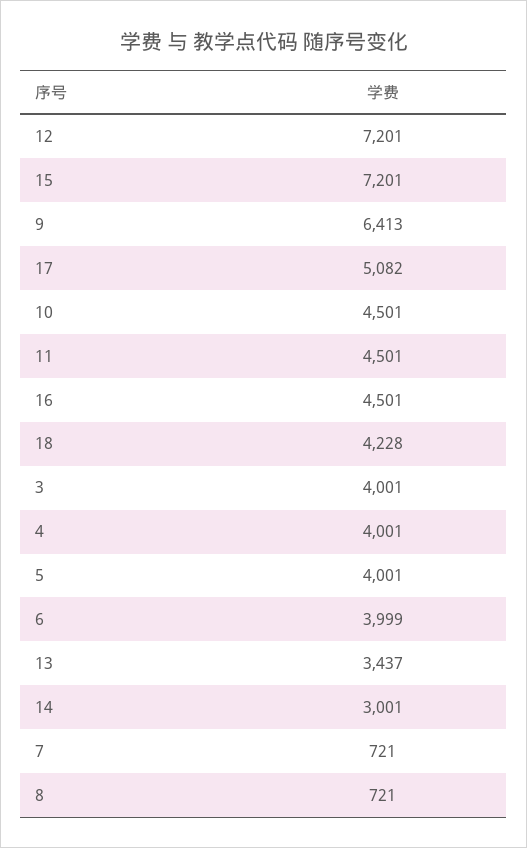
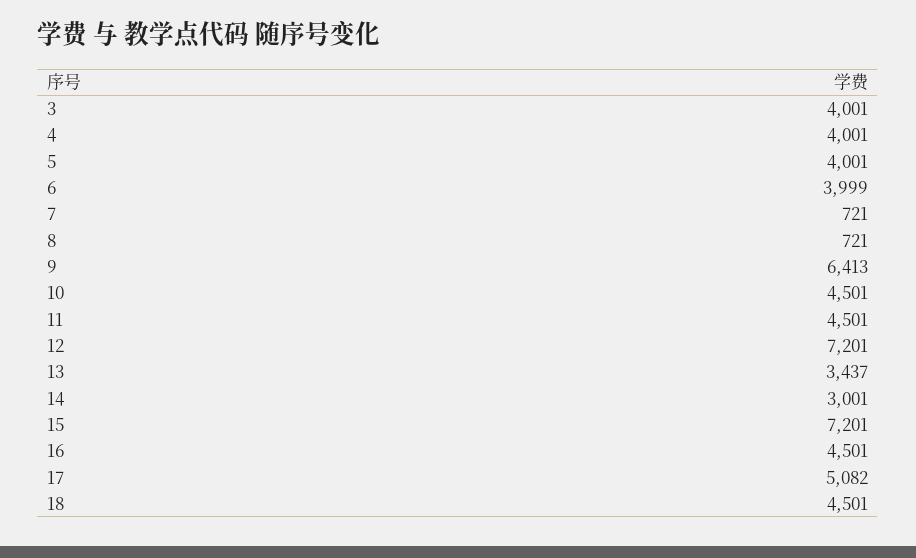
  {
    "12": 7201,
    "15": 7201,
    "9": 6413,
    "17": 5082,
    "10": 4501,
    "11": 4501,
    "16": 4501,
-   "18": 4228,
+   "18": 4501,
    "3": 4001,
    "4": 4001,
    "5": 4001,
    "6": 3999,
    "13": 3437,
    "14": 3001,
    "7": 721,
    "8": 721
  }

